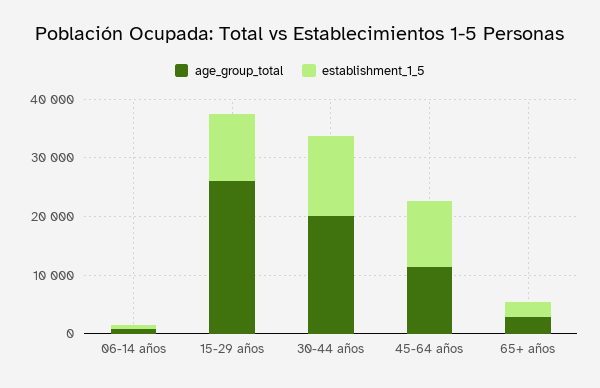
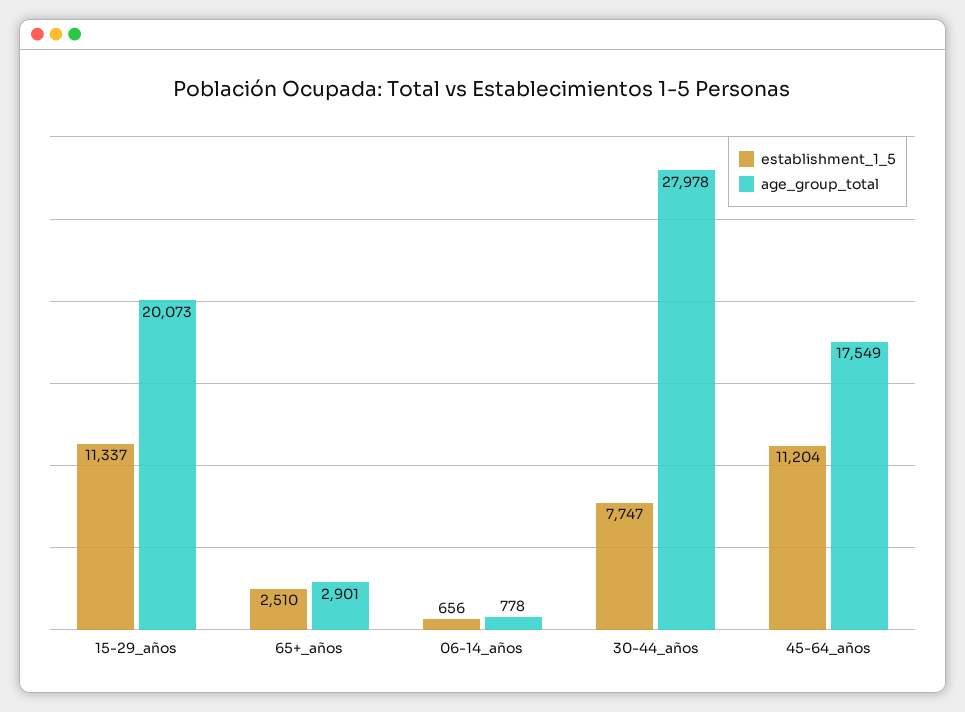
  {
    "age_group_total": {
      "06-14 años": 778,
-     "15-29 años": 26000,
+     "15-29 años": 20073,
-     "30-44 años": 20000,
+     "30-44 años": 27978,
-     "45-64 años": 12000,
+     "45-64 años": 17549,
      "65+ años": 2901
    },
    "establishment_1_5": {
      "06-14 años": 656,
      "15-29 años": 11337,
-     "30-44 años": 14000,
+     "30-44 años": 7747,
      "45-64 años": 11204,
      "65+ años": 2510
    }
  }

